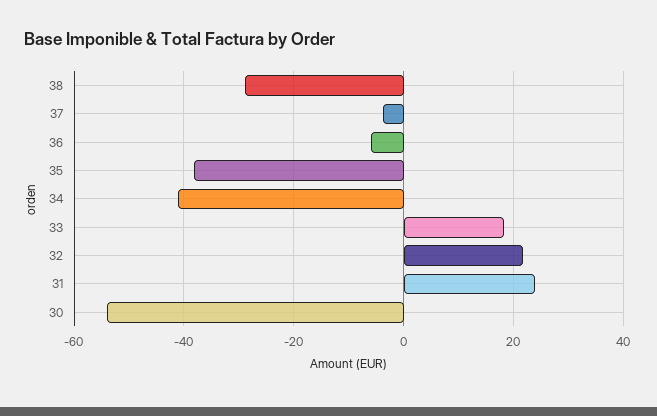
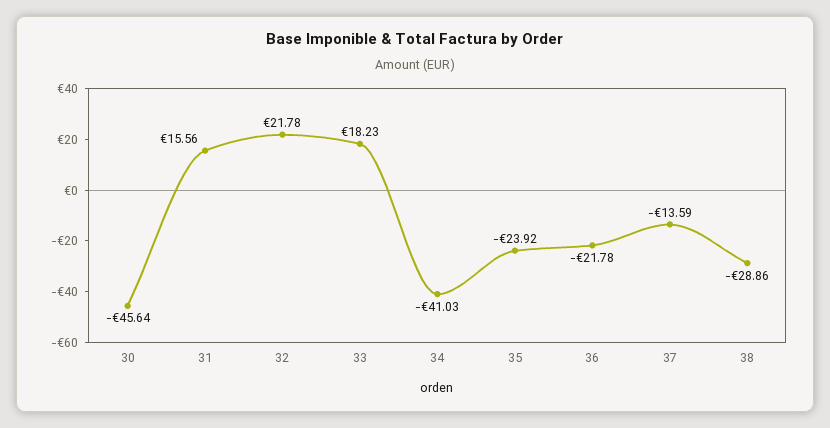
  {
    "38": -28.86,
-   "37": -4,
+   "37": -13.59,
-   "36": -6,
+   "36": -21.78,
-   "35": -38,
+   "35": -23.92,
    "34": -41.03,
    "33": 18.23,
    "32": 21.78,
-   "31": 24,
+   "31": 15.56,
-   "30": -54
+   "30": -45.64
  }

